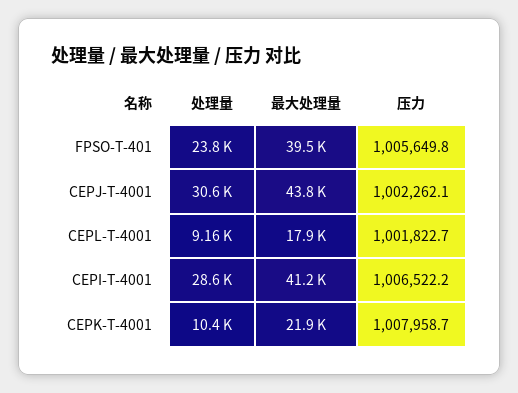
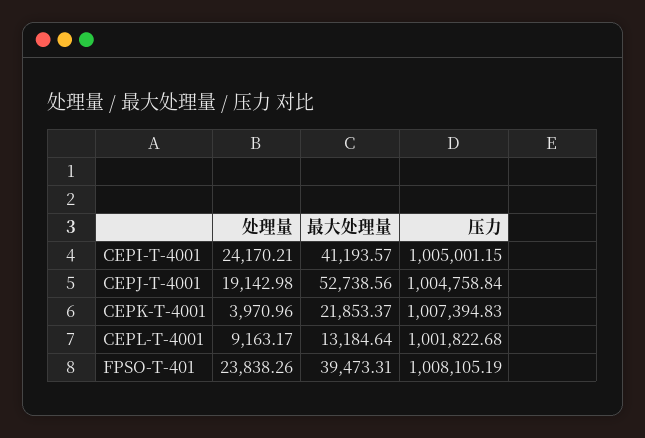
  {
    "处理量": {
      "FPSO-T-401": 23838.26,
-     "CEPJ-T-4001": 30600,
+     "CEPJ-T-4001": 19142.98,
      "CEPL-T-4001": 9163.17,
-     "CEPI-T-4001": 28600,
+     "CEPI-T-4001": 24170.21,
-     "CEPK-T-4001": 10400
+     "CEPK-T-4001": 3970.96
    },
    "最大处理量": {
      "FPSO-T-401": 39473.31,
-     "CEPJ-T-4001": 43800,
+     "CEPJ-T-4001": 52738.56,
-     "CEPL-T-4001": 17900,
+     "CEPL-T-4001": 13184.64,
      "CEPI-T-4001": 41193.57,
      "CEPK-T-4001": 21853.37
    },
    "压力": {
-     "FPSO-T-401": 1005649.8,
+     "FPSO-T-401": 1008105.19,
-     "CEPJ-T-4001": 1002262.1,
+     "CEPJ-T-4001": 1004758.84,
      "CEPL-T-4001": 1001822.68,
-     "CEPI-T-4001": 1006522.2,
+     "CEPI-T-4001": 1005001.15,
-     "CEPK-T-4001": 1007958.7
+     "CEPK-T-4001": 1007394.83
    }
  }

